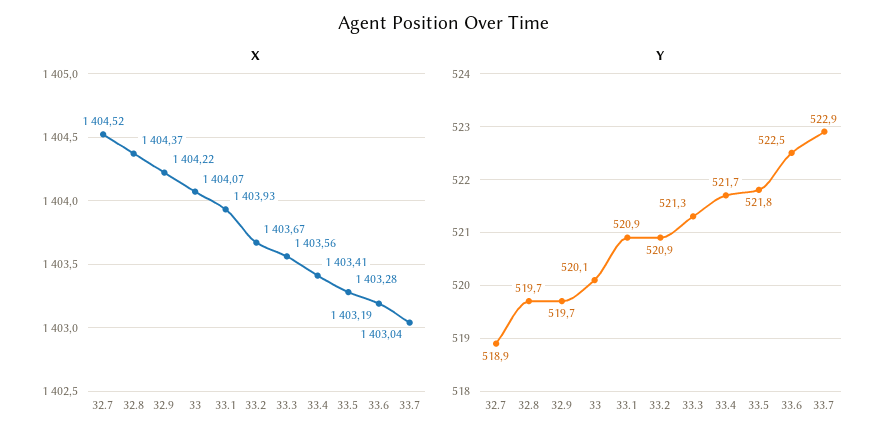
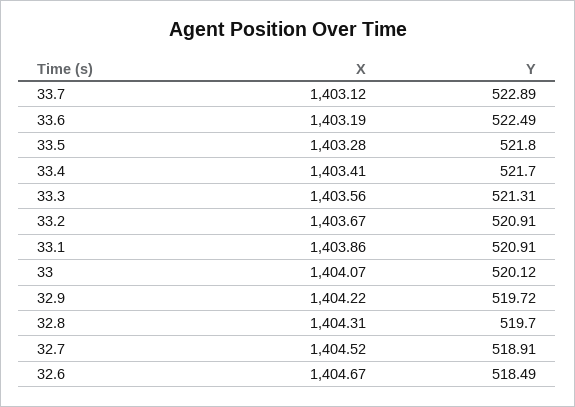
  {
    "X": {
      "32.7": 1404.52,
-     "32.8": 1404.37,
+     "32.8": 1404.31,
      "32.9": 1404.22,
      "33": 1404.07,
-     "33.1": 1403.93,
+     "33.1": 1403.86,
      "33.2": 1403.67,
      "33.3": 1403.56,
      "33.4": 1403.41,
      "33.5": 1403.28,
      "33.6": 1403.19,
-     "33.7": 1403.04
+     "33.7": 1403.12,
+     "32.6": 1404.67
    },
    "Y": {
      "32.7": 518.91,
      "32.8": 519.7,
      "32.9": 519.72,
      "33": 520.12,
      "33.1": 520.91,
      "33.2": 520.91,
      "33.3": 521.31,
      "33.4": 521.7,
      "33.5": 521.8,
      "33.6": 522.49,
-     "33.7": 522.89
+     "33.7": 522.89,
+     "32.6": 518.49
    }
  }

